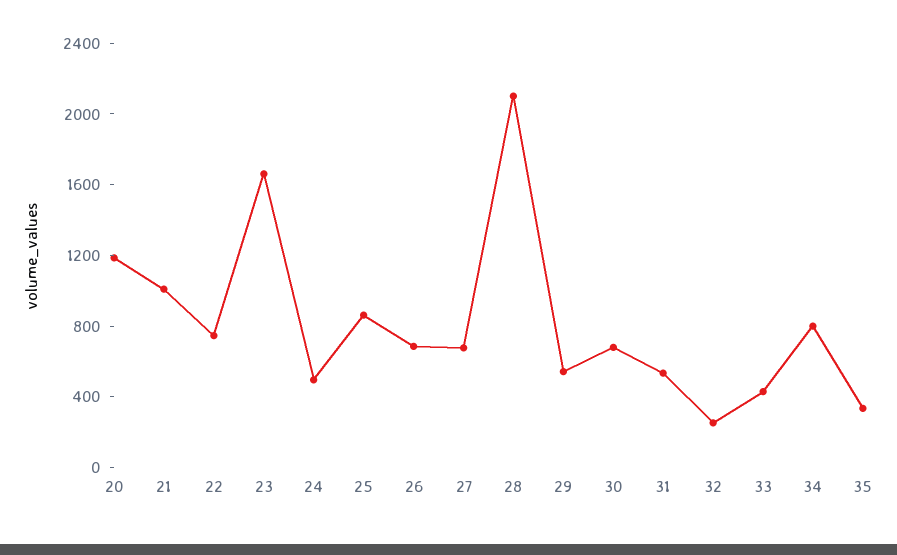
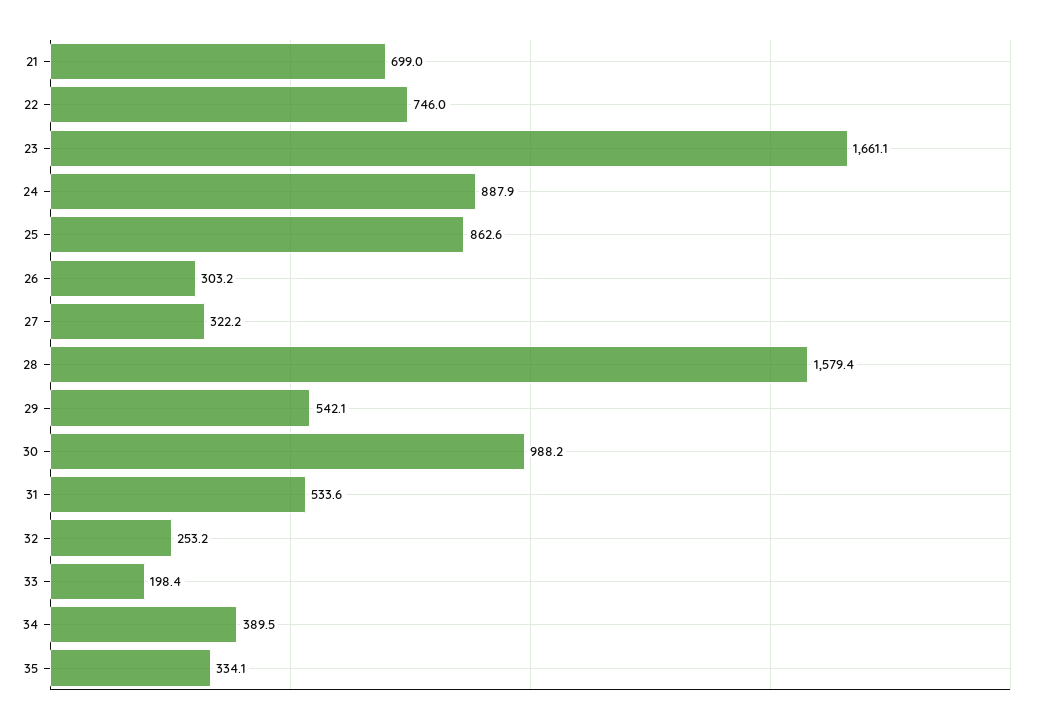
  {
-   "20": 1200,
-   "21": 1000,
+   "21": 699,
    "22": 746,
    "23": 1661.1,
-   "24": 500,
+   "24": 887.9,
    "25": 862.6,
-   "26": 700,
+   "26": 303.2,
-   "27": 700,
+   "27": 322.2,
-   "28": 2100,
+   "28": 1579.4,
    "29": 542.1,
-   "30": 700,
+   "30": 988.2,
    "31": 533.6,
    "32": 253.2,
-   "33": 400,
+   "33": 198.4,
-   "34": 800,
+   "34": 389.5,
    "35": 334.1
  }

